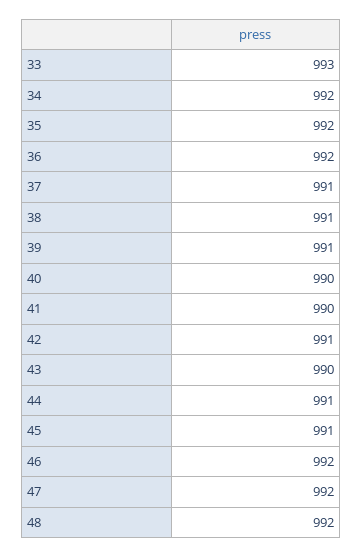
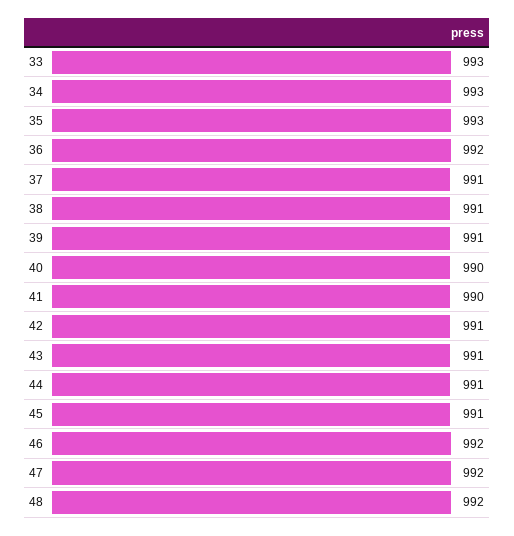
  {
    "33": 993,
-   "34": 992,
+   "34": 993,
-   "35": 992,
+   "35": 993,
    "36": 992,
    "37": 991,
    "38": 991,
    "39": 991,
    "40": 990,
    "41": 990,
    "42": 991,
-   "43": 990,
+   "43": 991,
    "44": 991,
    "45": 991,
    "46": 992,
    "47": 992,
    "48": 992
  }

